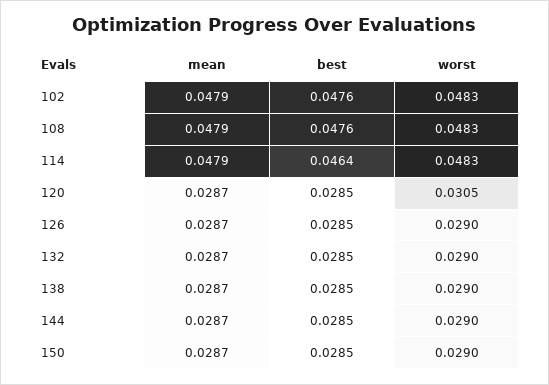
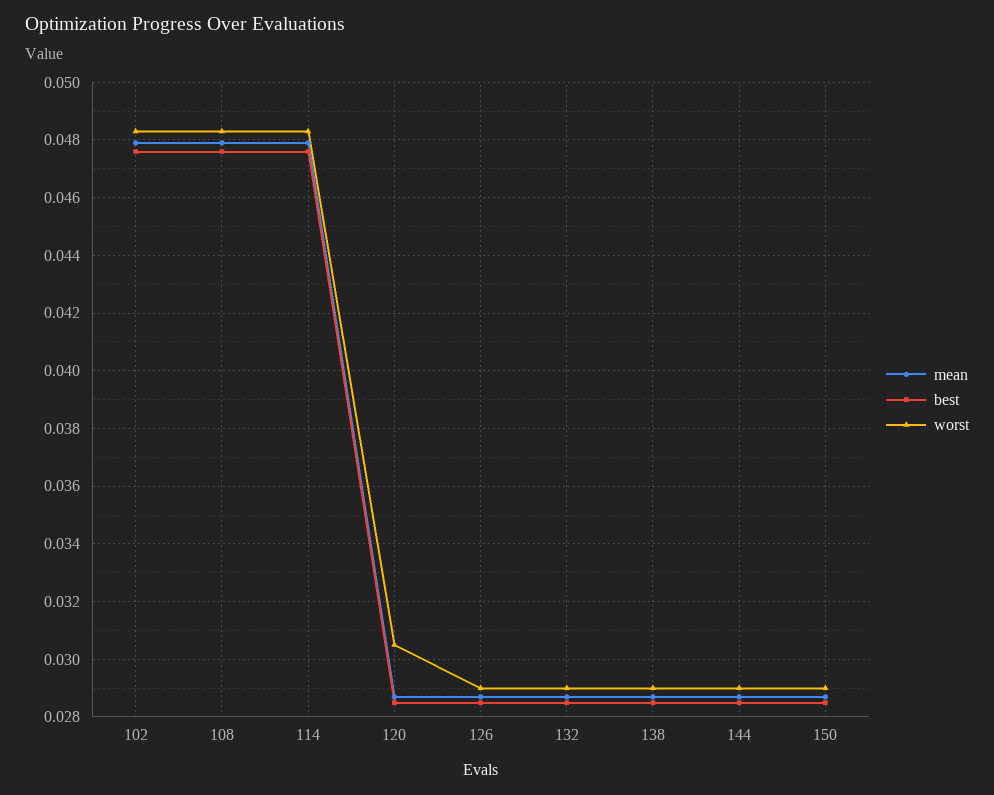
  {
    "mean": {
      "102": 0.0479,
      "108": 0.0479,
      "114": 0.0479,
      "120": 0.0287,
      "126": 0.0287,
      "132": 0.0287,
      "138": 0.0287,
      "144": 0.0287,
      "150": 0.0287
    },
    "best": {
      "102": 0.0476,
      "108": 0.0476,
-     "114": 0.0464,
+     "114": 0.0475,
      "120": 0.0285,
      "126": 0.0285,
      "132": 0.0285,
      "138": 0.0285,
      "144": 0.0285,
      "150": 0.0285
    },
    "worst": {
      "102": 0.0483,
      "108": 0.0483,
      "114": 0.0483,
      "120": 0.0305,
      "126": 0.029,
      "132": 0.029,
      "138": 0.029,
      "144": 0.029,
      "150": 0.029
    }
  }

